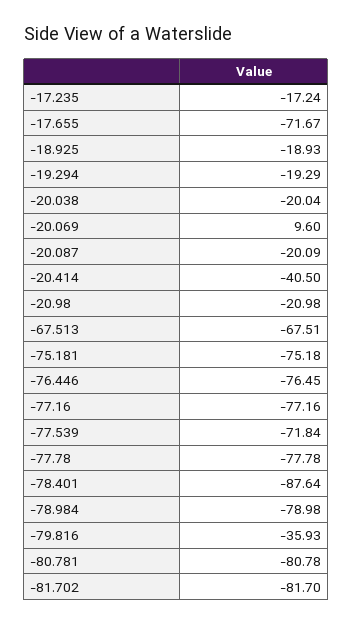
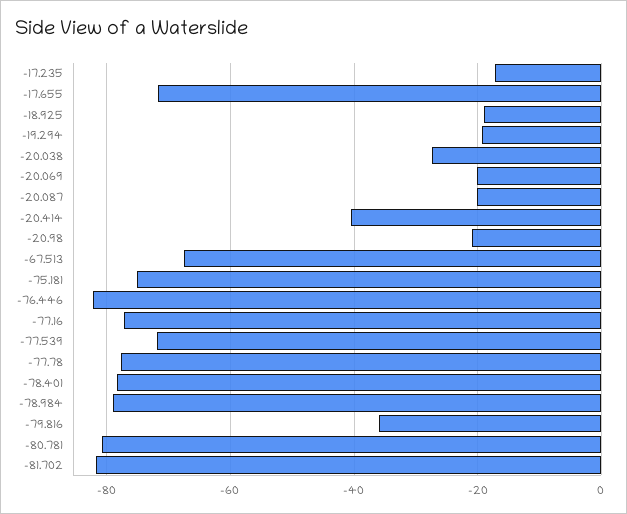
  {
    "-17.235": -17.24,
    "-17.655": -71.67,
    "-18.925": -18.93,
    "-19.294": -19.29,
-   "-20.038": -20.04,
+   "-20.038": -28,
-   "-20.069": 9.6,
+   "-20.069": -20,
    "-20.087": -20.09,
    "-20.414": -40.5,
    "-20.98": -20.98,
    "-67.513": -67.51,
    "-75.181": -75.18,
-   "-76.446": -76.45,
+   "-76.446": -82,
    "-77.16": -77.16,
    "-77.539": -71.84,
    "-77.78": -77.78,
-   "-78.401": -87.64,
+   "-78.401": -78,
    "-78.984": -78.98,
    "-79.816": -35.93,
    "-80.781": -80.78,
    "-81.702": -81.7
  }

